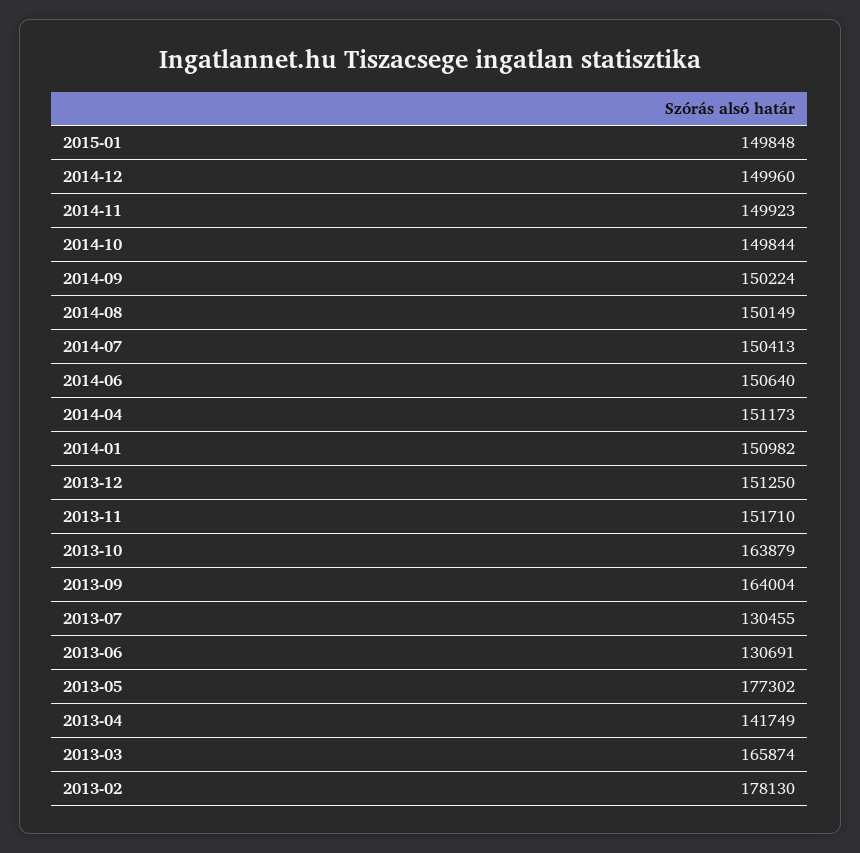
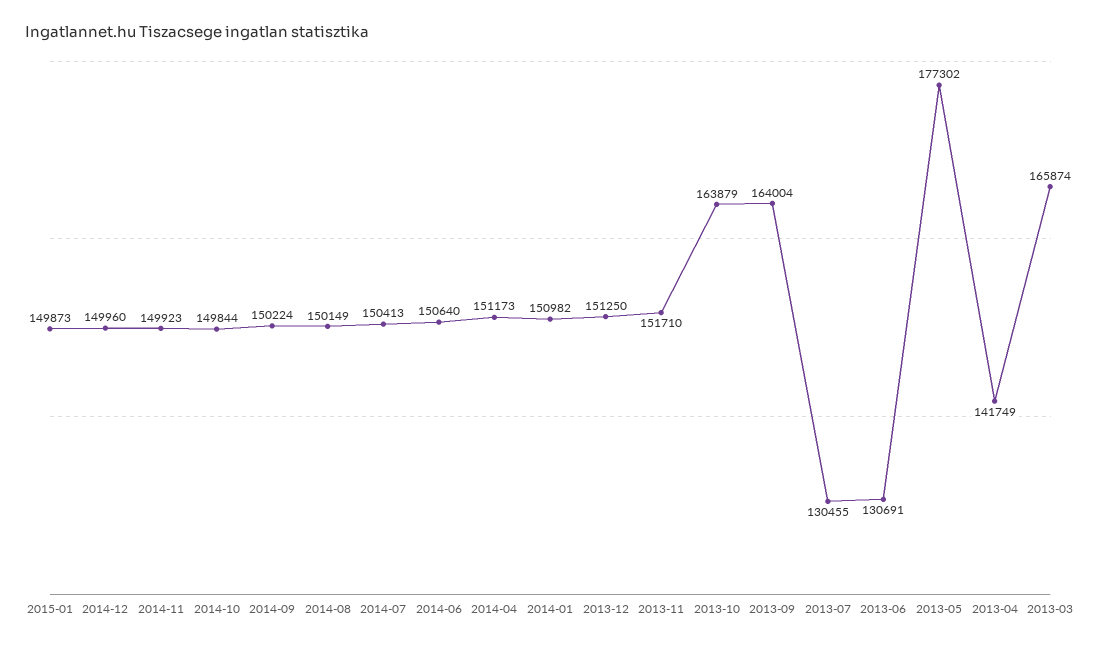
  {
-   "2015-01": 149848,
+   "2015-01": 149873,
    "2014-12": 149960,
    "2014-11": 149923,
    "2014-10": 149844,
    "2014-09": 150224,
    "2014-08": 150149,
    "2014-07": 150413,
    "2014-06": 150640,
    "2014-04": 151173,
    "2014-01": 150982,
    "2013-12": 151250,
    "2013-11": 151710,
    "2013-10": 163879,
    "2013-09": 164004,
    "2013-07": 130455,
    "2013-06": 130691,
    "2013-05": 177302,
    "2013-04": 141749,
-   "2013-03": 165874,
+   "2013-03": 165874
-   "2013-02": 178130
  }

